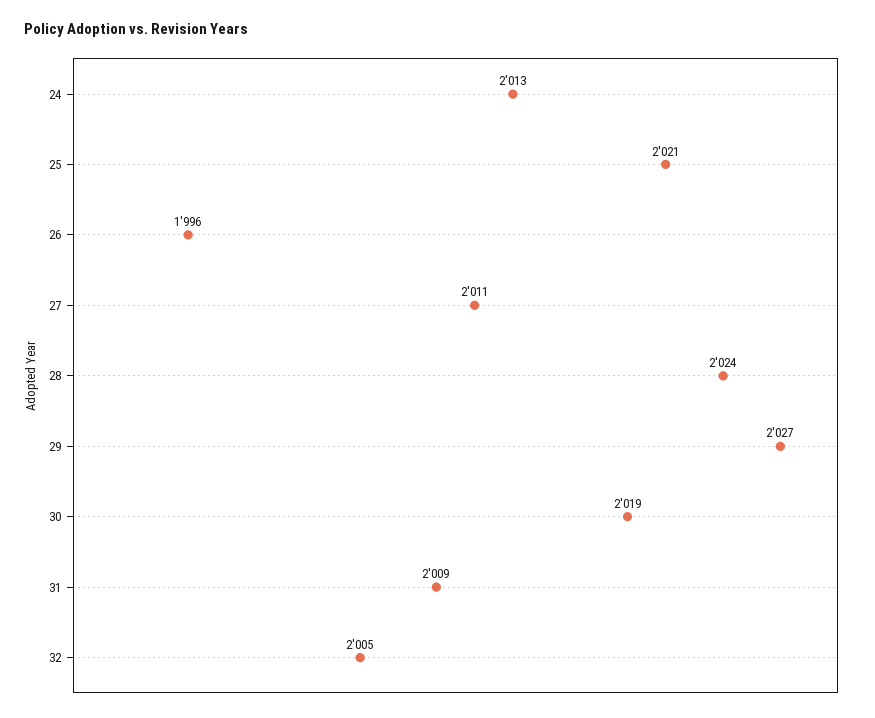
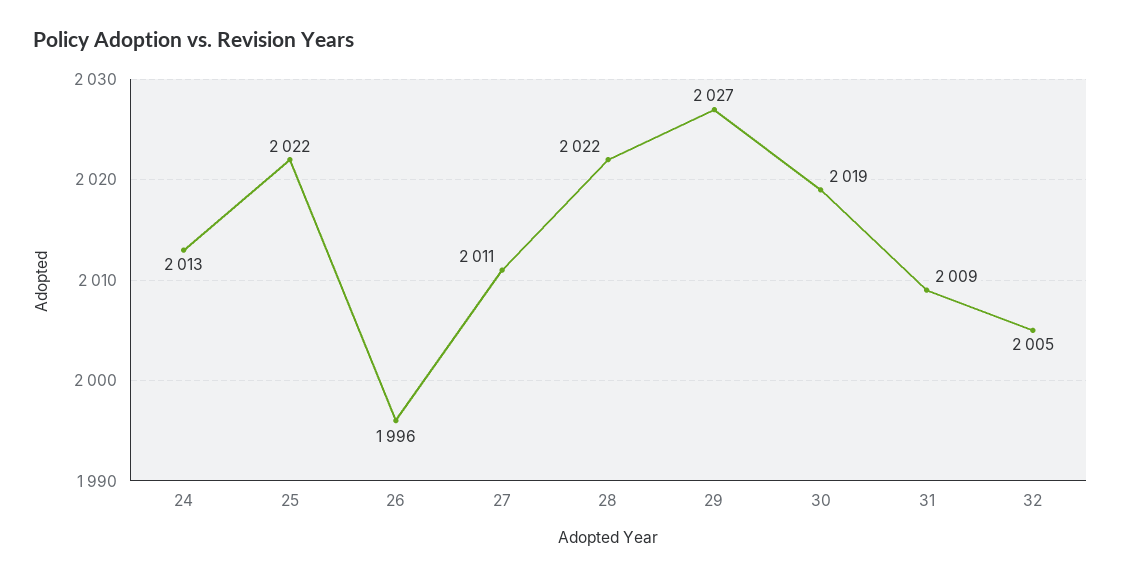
  {
    "24": 2013,
-   "25": 2021,
+   "25": 2022,
    "26": 1996,
    "27": 2011,
-   "28": 2024,
+   "28": 2022,
    "29": 2027,
    "30": 2019,
    "31": 2009,
    "32": 2005
  }

